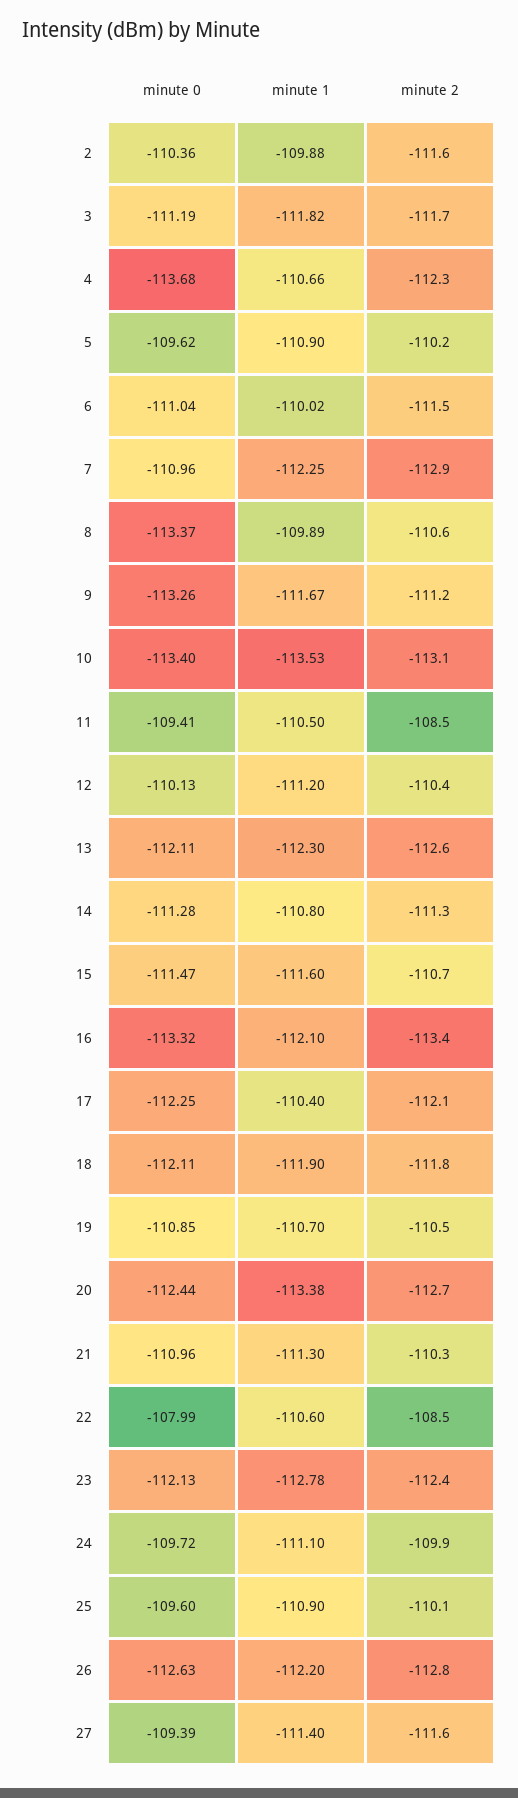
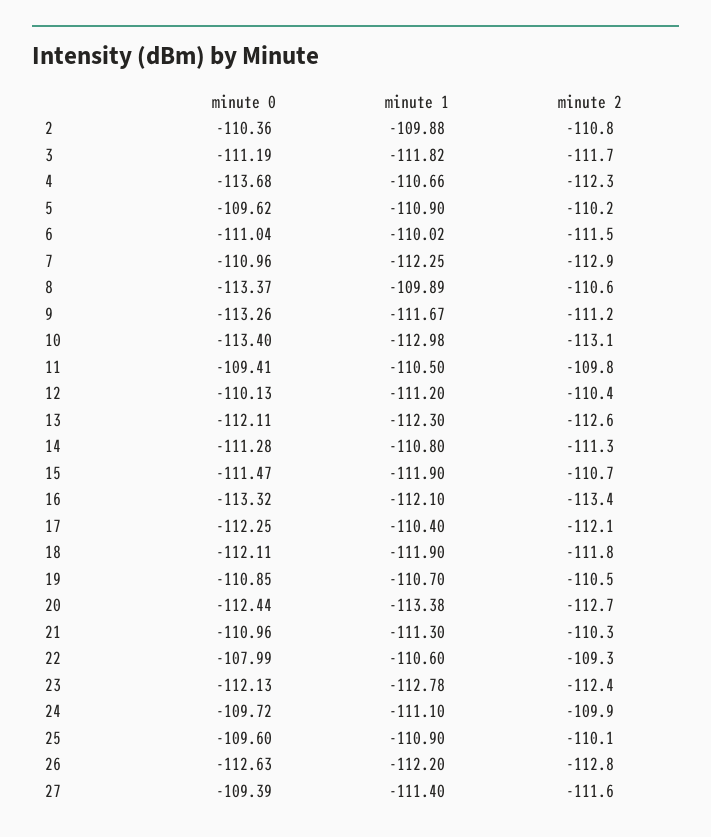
  {
    "minute 0": {
      "2": -110.36,
      "3": -111.19,
      "4": -113.68,
      "5": -109.62,
      "6": -111.04,
      "7": -110.96,
      "8": -113.37,
      "9": -113.26,
      "10": -113.4,
      "11": -109.41,
      "12": -110.13,
      "13": -112.11,
      "14": -111.28,
      "15": -111.47,
      "16": -113.32,
      "17": -112.25,
      "18": -112.11,
      "19": -110.85,
      "20": -112.44,
      "21": -110.96,
      "22": -107.99,
      "23": -112.13,
      "24": -109.72,
      "25": -109.6,
      "26": -112.63,
      "27": -109.39
    },
    "minute 1": {
      "2": -109.88,
      "3": -111.82,
      "4": -110.66,
      "5": -110.9,
      "6": -110.02,
      "7": -112.25,
      "8": -109.89,
      "9": -111.67,
-     "10": -113.53,
+     "10": -112.98,
      "11": -110.5,
      "12": -111.2,
      "13": -112.3,
      "14": -110.8,
-     "15": -111.6,
+     "15": -111.9,
      "16": -112.1,
      "17": -110.4,
      "18": -111.9,
      "19": -110.7,
      "20": -113.38,
      "21": -111.3,
      "22": -110.6,
      "23": -112.78,
      "24": -111.1,
      "25": -110.9,
      "26": -112.2,
      "27": -111.4
    },
    "minute 2": {
-     "2": -111.6,
+     "2": -110.8,
      "3": -111.7,
      "4": -112.3,
      "5": -110.2,
      "6": -111.5,
      "7": -112.9,
      "8": -110.6,
      "9": -111.2,
      "10": -113.1,
-     "11": -108.5,
+     "11": -109.8,
      "12": -110.4,
      "13": -112.6,
      "14": -111.3,
      "15": -110.7,
      "16": -113.4,
      "17": -112.1,
      "18": -111.8,
      "19": -110.5,
      "20": -112.7,
      "21": -110.3,
-     "22": -108.5,
+     "22": -109.3,
      "23": -112.4,
      "24": -109.9,
      "25": -110.1,
      "26": -112.8,
      "27": -111.6
    }
  }

